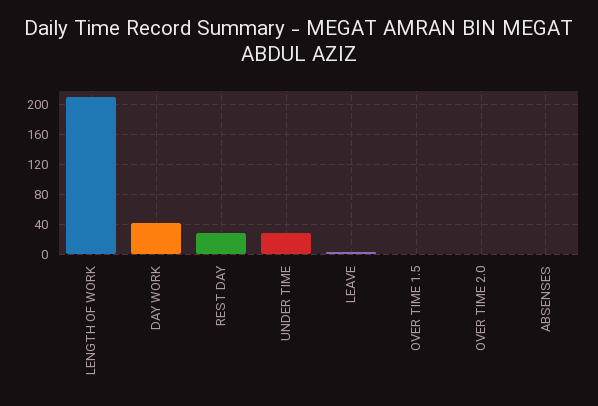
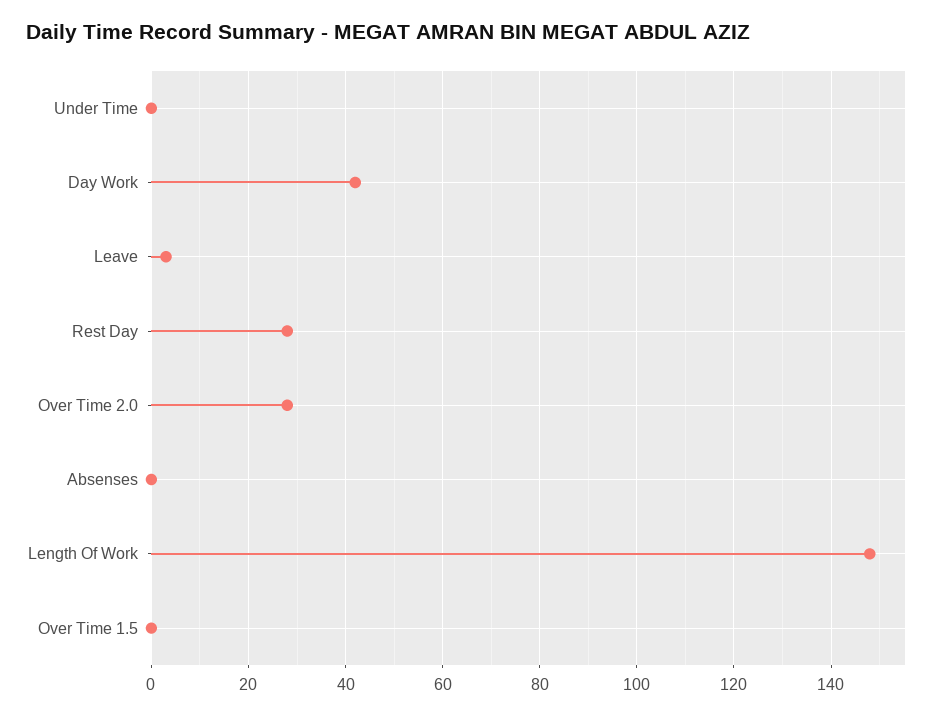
  {
-   "LENGTH OF WORK": 210,
+   "LENGTH OF WORK": 148,
    "DAY WORK": 42,
    "REST DAY": 28,
-   "UNDER TIME": 30,
+   "UNDER TIME": 0,
    "LEAVE": 4,
    "OVER TIME 1.5": 0,
-   "OVER TIME 2.0": 0,
+   "OVER TIME 2.0": 28,
    "ABSENSES": 0
  }

